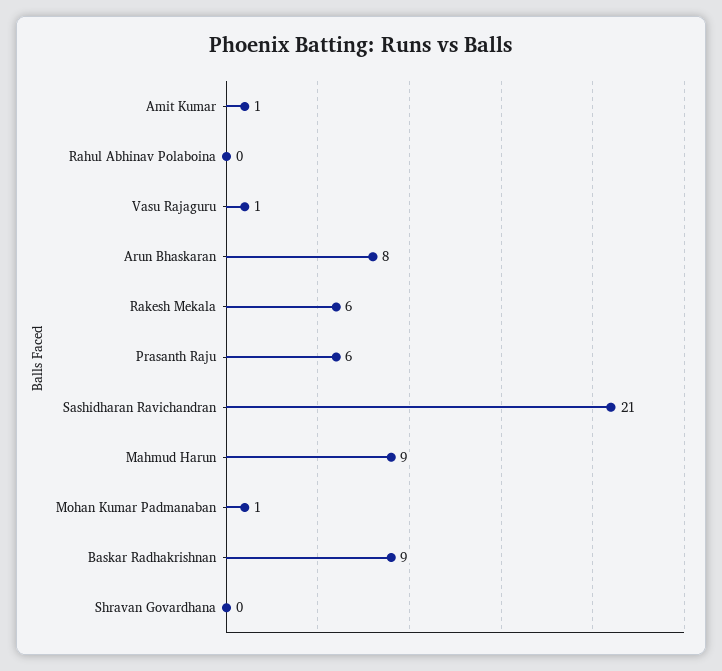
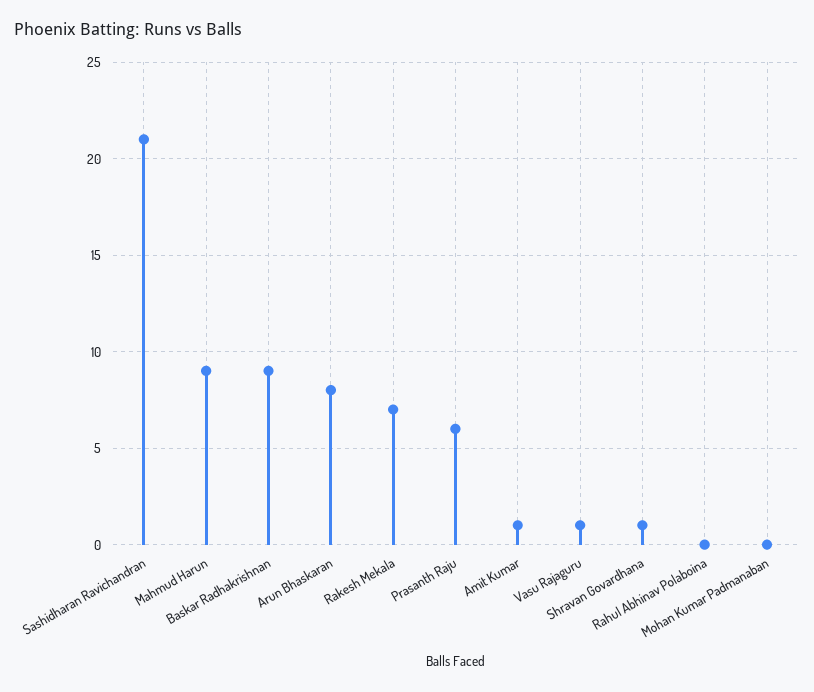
  {
    "Amit Kumar": 1,
    "Rahul Abhinav Polaboina": 0,
    "Vasu Rajaguru": 1,
    "Arun Bhaskaran": 8,
-   "Rakesh Mekala": 6,
+   "Rakesh Mekala": 7,
    "Prasanth Raju": 6,
    "Sashidharan Ravichandran": 21,
    "Mahmud Harun": 9,
-   "Mohan Kumar Padmanaban": 1,
+   "Mohan Kumar Padmanaban": 0,
    "Baskar Radhakrishnan": 9,
-   "Shravan Govardhana": 0
+   "Shravan Govardhana": 1
  }

